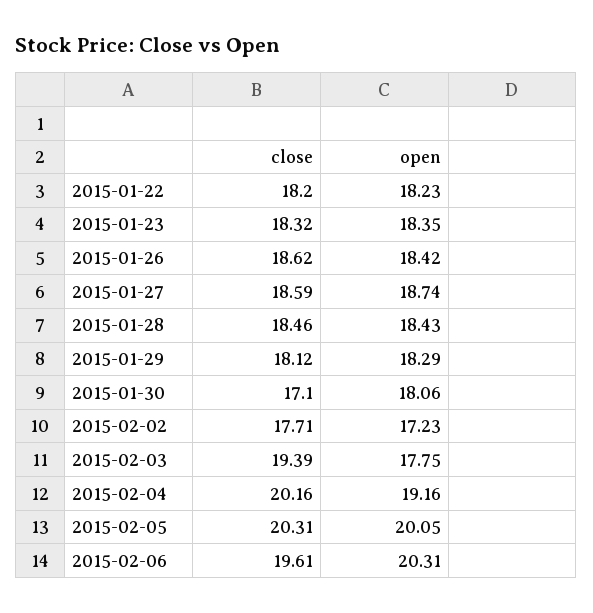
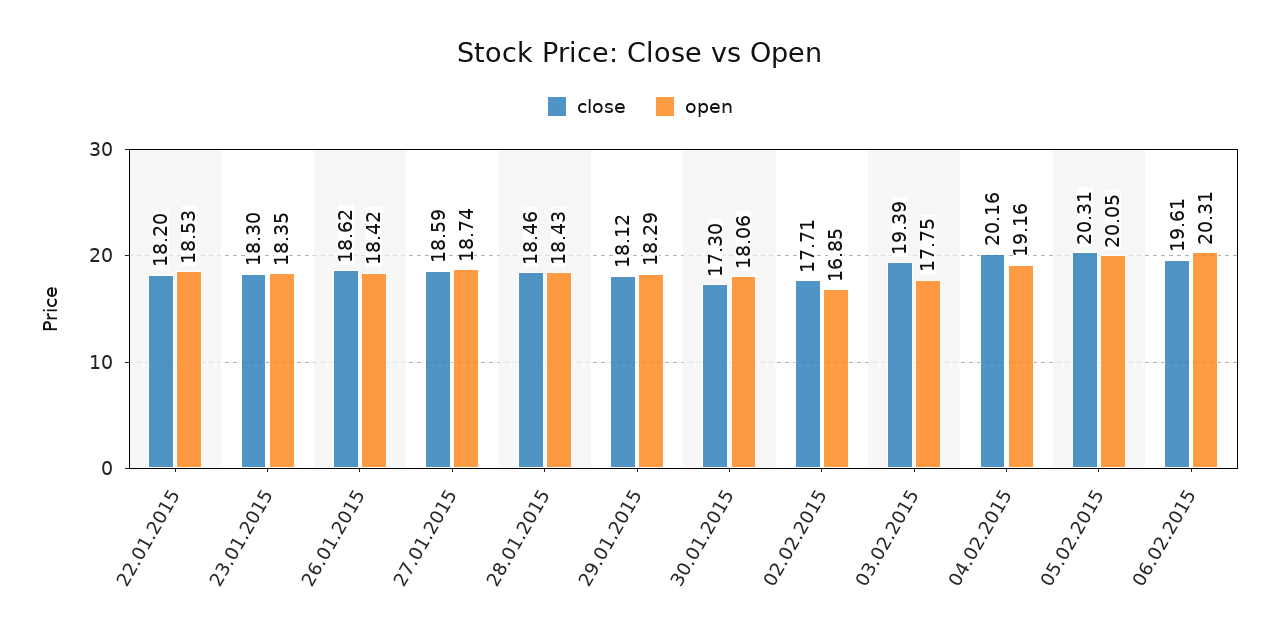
  {
    "close": {
      "2015-01-22": 18.2,
-     "2015-01-23": 18.32,
+     "2015-01-23": 18.3,
      "2015-01-26": 18.62,
      "2015-01-27": 18.59,
      "2015-01-28": 18.46,
      "2015-01-29": 18.12,
-     "2015-01-30": 17.1,
+     "2015-01-30": 17.3,
      "2015-02-02": 17.71,
      "2015-02-03": 19.39,
      "2015-02-04": 20.16,
      "2015-02-05": 20.31,
      "2015-02-06": 19.61
    },
    "open": {
-     "2015-01-22": 18.23,
+     "2015-01-22": 18.53,
      "2015-01-23": 18.35,
      "2015-01-26": 18.42,
      "2015-01-27": 18.74,
      "2015-01-28": 18.43,
      "2015-01-29": 18.29,
      "2015-01-30": 18.06,
-     "2015-02-02": 17.23,
+     "2015-02-02": 16.85,
      "2015-02-03": 17.75,
      "2015-02-04": 19.16,
      "2015-02-05": 20.05,
      "2015-02-06": 20.31
    }
  }

